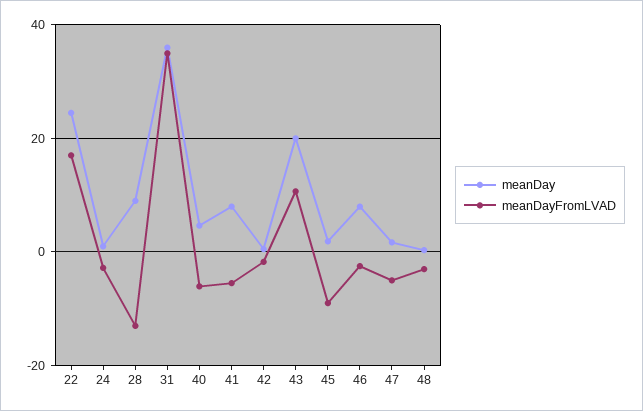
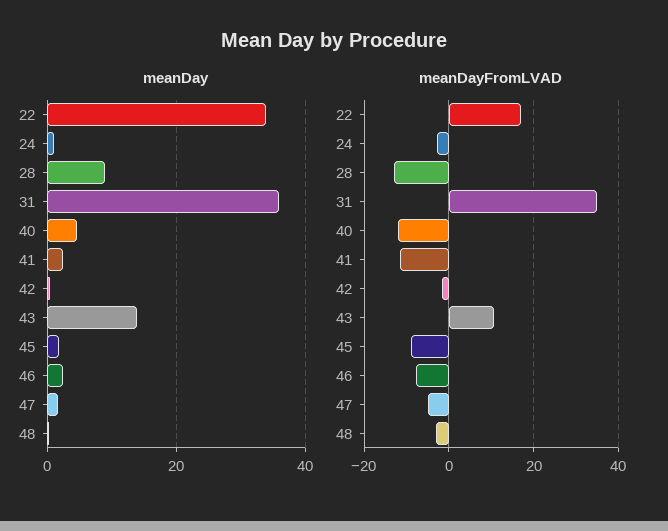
  {
    "meanDay": {
-     "22": 24,
+     "22": 34,
      "24": 2,
      "28": 10,
      "31": 36,
      "40": 4,
-     "41": 8,
+     "41": 2,
      "42": 0,
-     "43": 20,
+     "43": 14,
      "45": 2,
-     "46": 8,
+     "46": 2,
      "47": 2,
      "48": 0
    },
    "meanDayFromLVAD": {
      "22": 18,
      "24": -2,
      "28": -14,
      "31": 36,
-     "40": -6,
+     "40": -12,
-     "41": -6,
+     "41": -12,
      "42": -2,
      "43": 10,
      "45": -10,
-     "46": -2,
+     "46": -8,
      "47": -6,
      "48": -4
    }
  }

